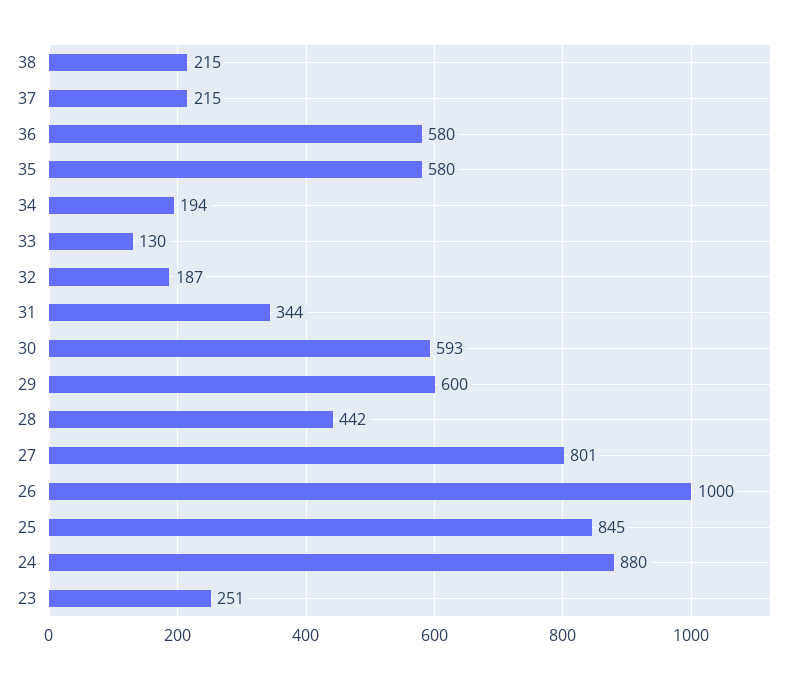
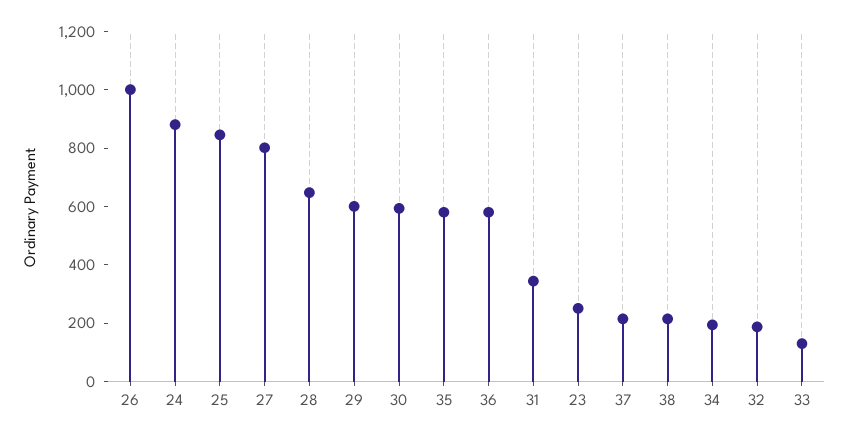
  {
    "38": 215,
    "37": 215,
    "36": 580,
    "35": 580,
    "34": 194,
    "33": 130,
    "32": 187,
    "31": 344,
    "30": 593,
    "29": 600,
-   "28": 442,
+   "28": 650,
    "27": 801,
    "26": 1000,
    "25": 845,
    "24": 880,
    "23": 251
  }

